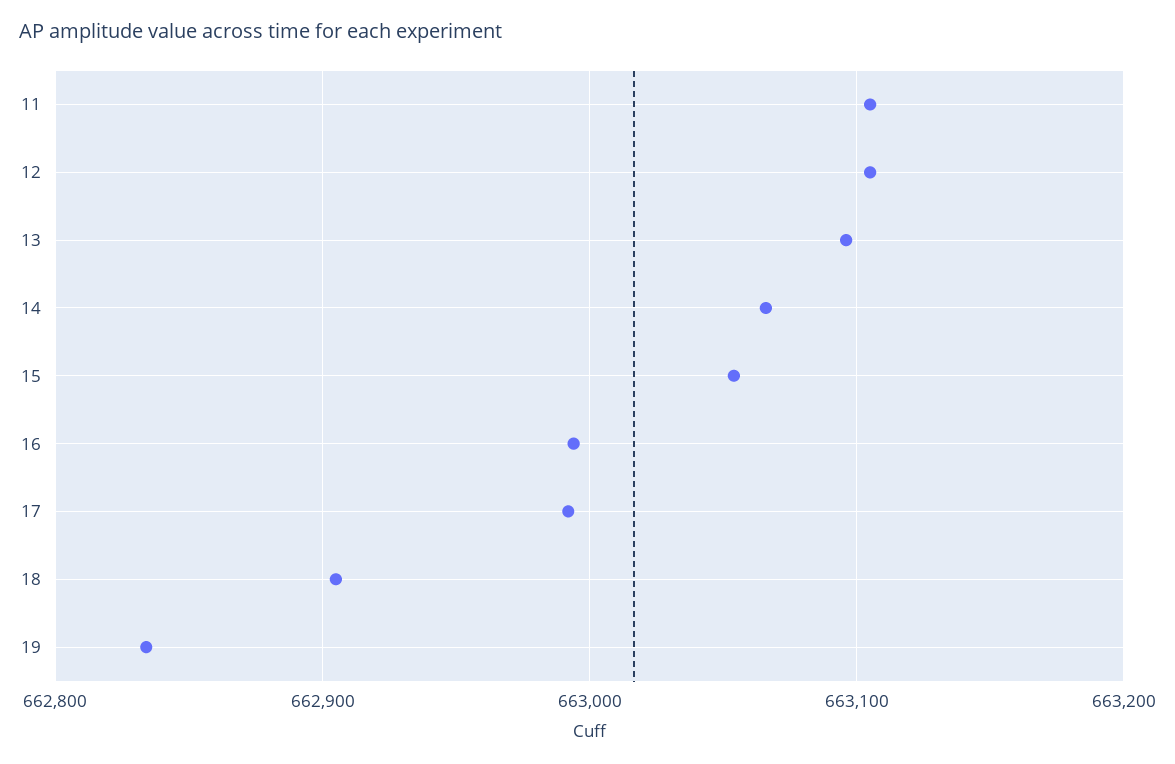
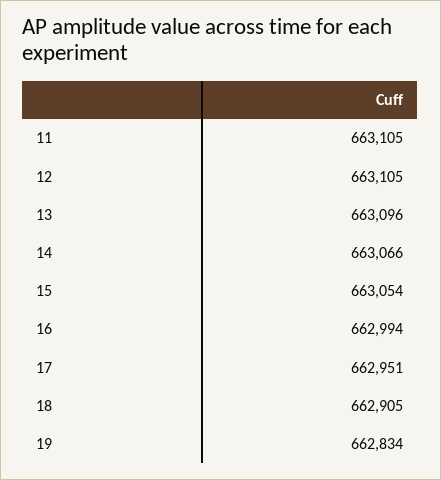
  {
    "11": 663105,
    "12": 663105,
    "13": 663096,
    "14": 663066,
    "15": 663054,
    "16": 662994,
-   "17": 662990,
+   "17": 662951,
    "18": 662905,
    "19": 662834
  }

